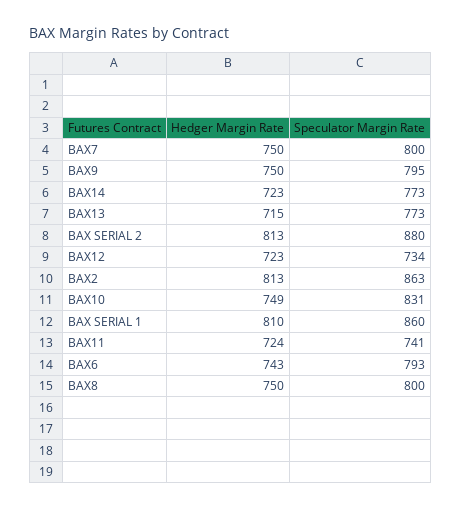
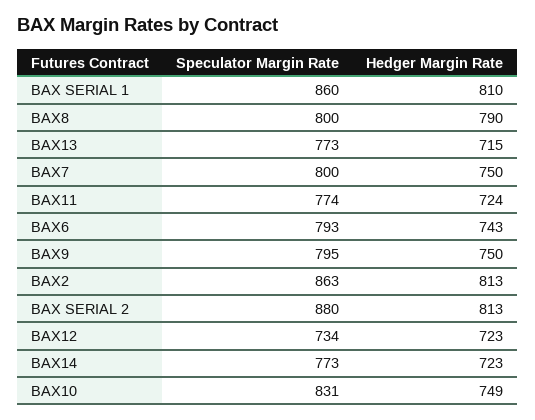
  {
    "Hedger Margin Rate": {
      "BAX7": 750,
      "BAX9": 750,
      "BAX14": 723,
      "BAX13": 715,
      "BAX SERIAL 2": 813,
      "BAX12": 723,
      "BAX2": 813,
      "BAX10": 749,
      "BAX SERIAL 1": 810,
      "BAX11": 724,
      "BAX6": 743,
-     "BAX8": 750
+     "BAX8": 790
    },
    "Speculator Margin Rate": {
      "BAX7": 800,
      "BAX9": 795,
      "BAX14": 773,
      "BAX13": 773,
      "BAX SERIAL 2": 880,
      "BAX12": 734,
      "BAX2": 863,
      "BAX10": 831,
      "BAX SERIAL 1": 860,
-     "BAX11": 741,
+     "BAX11": 774,
      "BAX6": 793,
      "BAX8": 800
    }
  }

